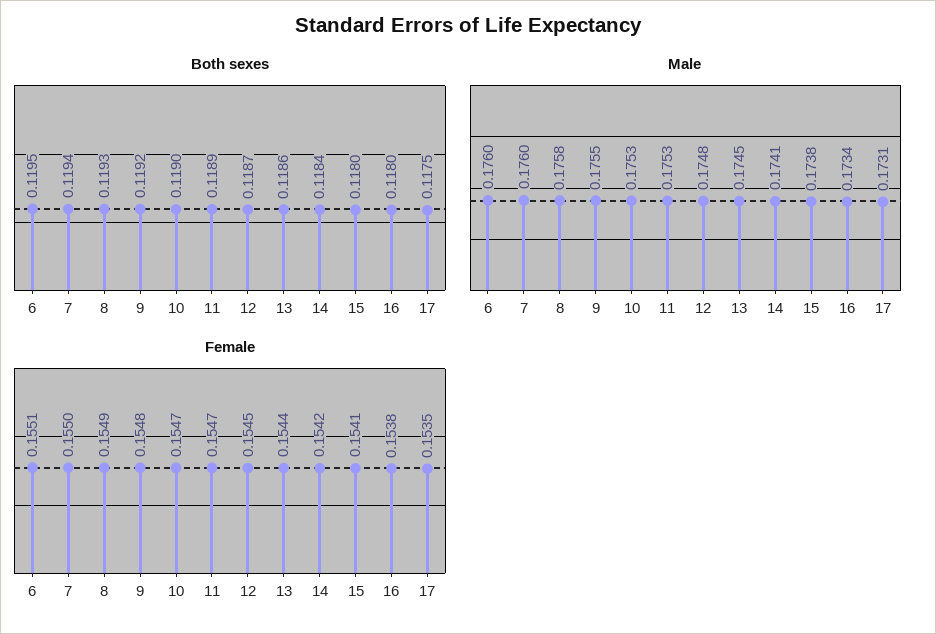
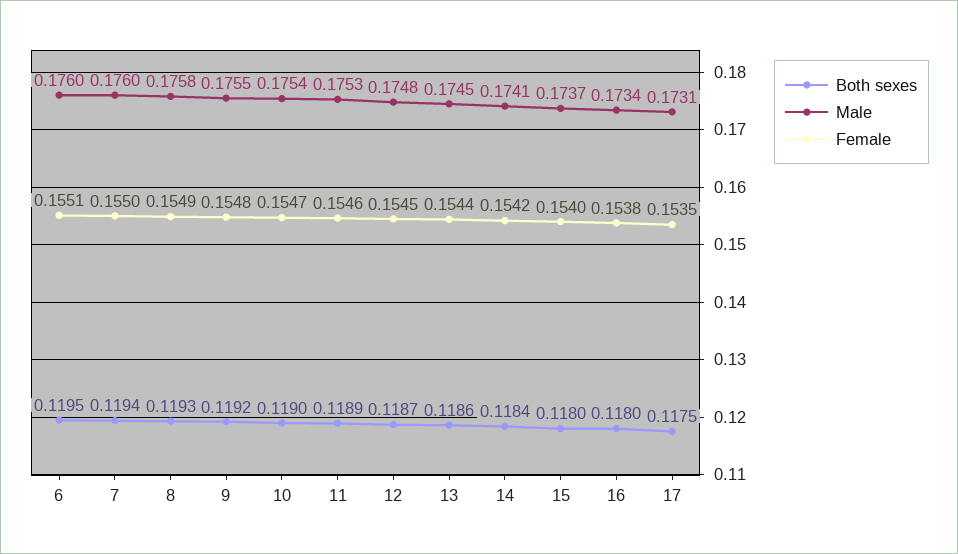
  {
    "Both sexes": {
      "6": 0.1195,
      "7": 0.1194,
      "8": 0.1193,
      "9": 0.1192,
      "10": 0.119,
      "11": 0.1189,
      "12": 0.1187,
      "13": 0.1186,
      "14": 0.1184,
      "15": 0.118,
      "16": 0.118,
      "17": 0.1175
    },
    "Male": {
      "6": 0.176,
      "7": 0.176,
      "8": 0.1758,
      "9": 0.1755,
-     "10": 0.1753,
+     "10": 0.1754,
      "11": 0.1753,
      "12": 0.1748,
      "13": 0.1745,
      "14": 0.1741,
-     "15": 0.1738,
+     "15": 0.1737,
      "16": 0.1734,
      "17": 0.1731
    },
    "Female": {
      "6": 0.1551,
      "7": 0.155,
      "8": 0.1549,
      "9": 0.1548,
      "10": 0.1547,
-     "11": 0.1547,
+     "11": 0.1546,
      "12": 0.1545,
      "13": 0.1544,
      "14": 0.1542,
-     "15": 0.1541,
+     "15": 0.154,
      "16": 0.1538,
      "17": 0.1535
    }
  }

